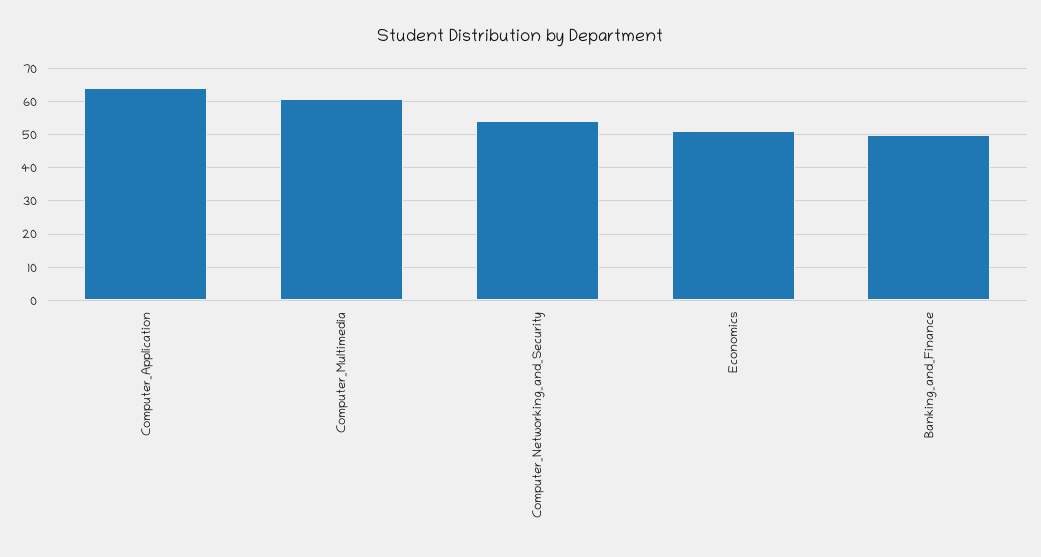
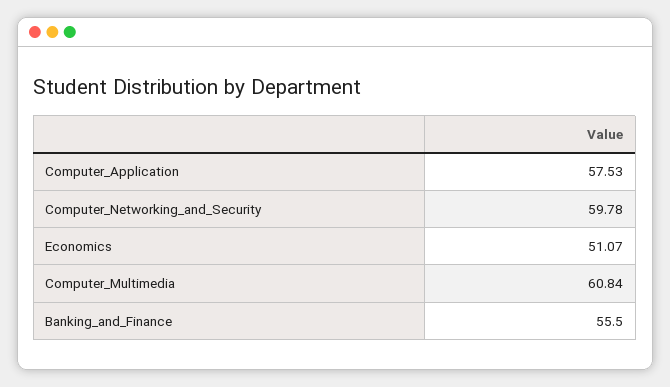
  {
-   "Computer_Application": 64,
+   "Computer_Application": 57.53,
    "Computer_Multimedia": 60.84,
-   "Computer_Networking_and_Security": 54,
+   "Computer_Networking_and_Security": 59.78,
    "Economics": 51.07,
-   "Banking_and_Finance": 50
+   "Banking_and_Finance": 55.5
  }

